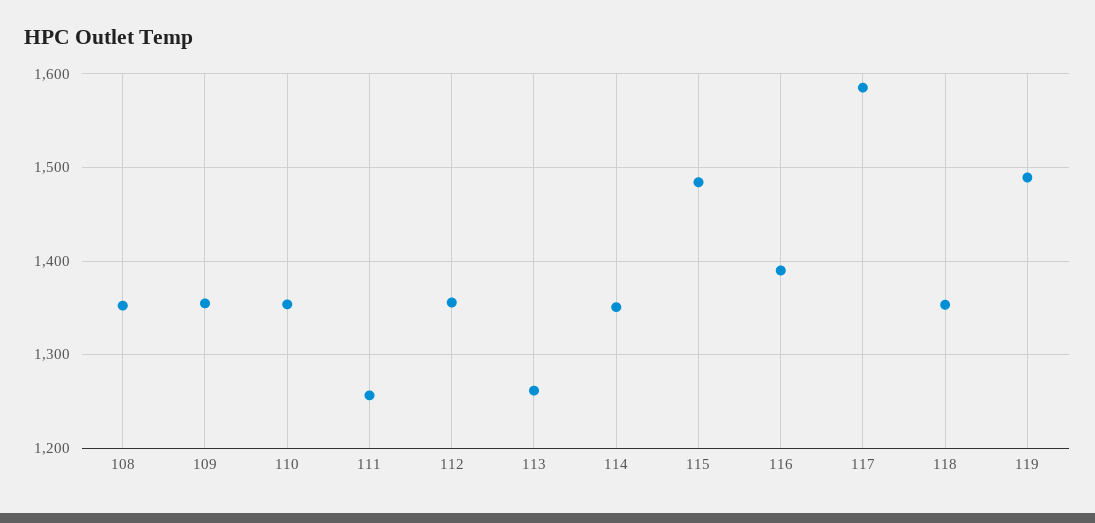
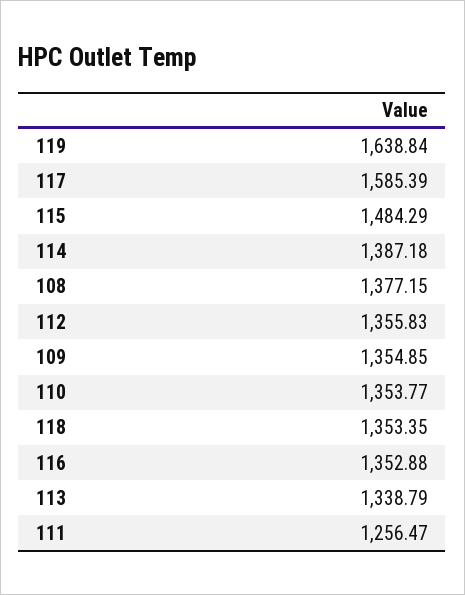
  {
-   "108": 1350,
+   "108": 1377.15,
    "109": 1354.85,
    "110": 1353.77,
    "111": 1256.47,
    "112": 1355.83,
-   "113": 1260,
+   "113": 1338.79,
-   "114": 1350,
+   "114": 1387.18,
    "115": 1484.29,
-   "116": 1390,
+   "116": 1352.88,
    "117": 1585.39,
    "118": 1353.35,
-   "119": 1490
+   "119": 1638.84
  }

